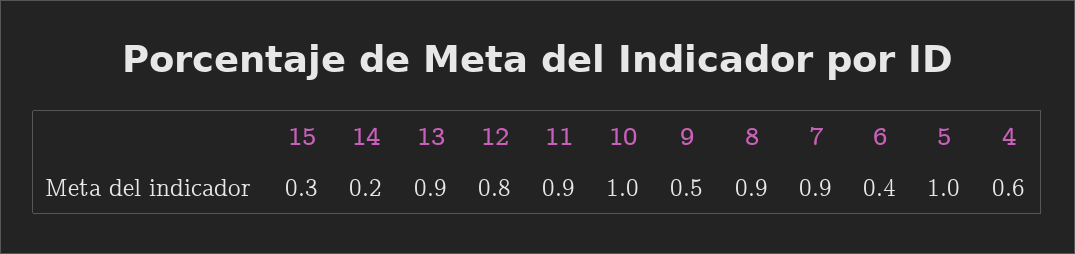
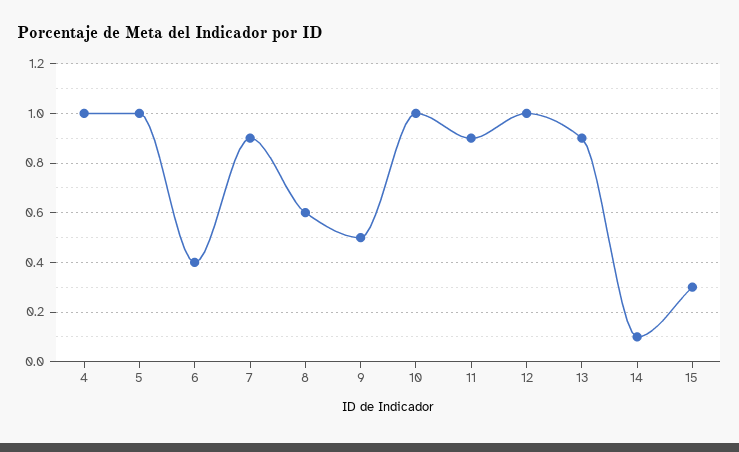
  {
    "15": 0.3,
-   "14": 0.2,
+   "14": 0.1,
    "13": 0.9,
-   "12": 0.8,
+   "12": 1,
    "11": 0.9,
    "10": 1,
    "9": 0.5,
-   "8": 0.9,
+   "8": 0.6,
    "7": 0.9,
    "6": 0.4,
    "5": 1,
-   "4": 0.6
+   "4": 1
  }

